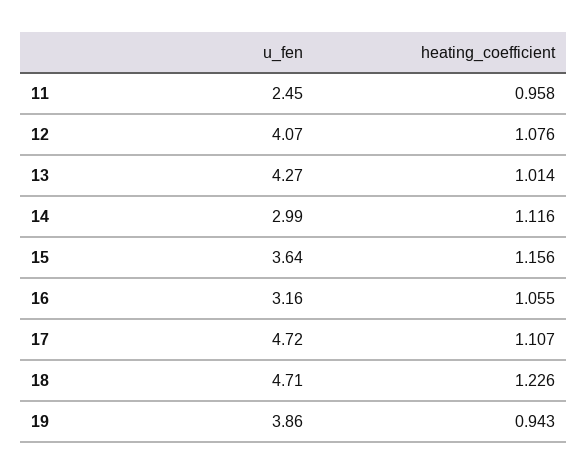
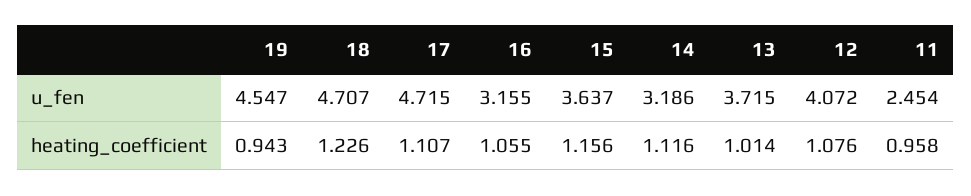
  {
    "u_fen": {
      "11": 2.454,
      "12": 4.072,
-     "13": 4.27,
+     "13": 3.715,
-     "14": 2.99,
+     "14": 3.186,
      "15": 3.637,
      "16": 3.155,
      "17": 4.715,
      "18": 4.707,
-     "19": 3.86
+     "19": 4.547
    },
    "heating_coefficient": {
      "11": 0.958,
      "12": 1.076,
      "13": 1.014,
      "14": 1.116,
      "15": 1.156,
      "16": 1.055,
      "17": 1.107,
      "18": 1.226,
      "19": 0.943
    }
  }

